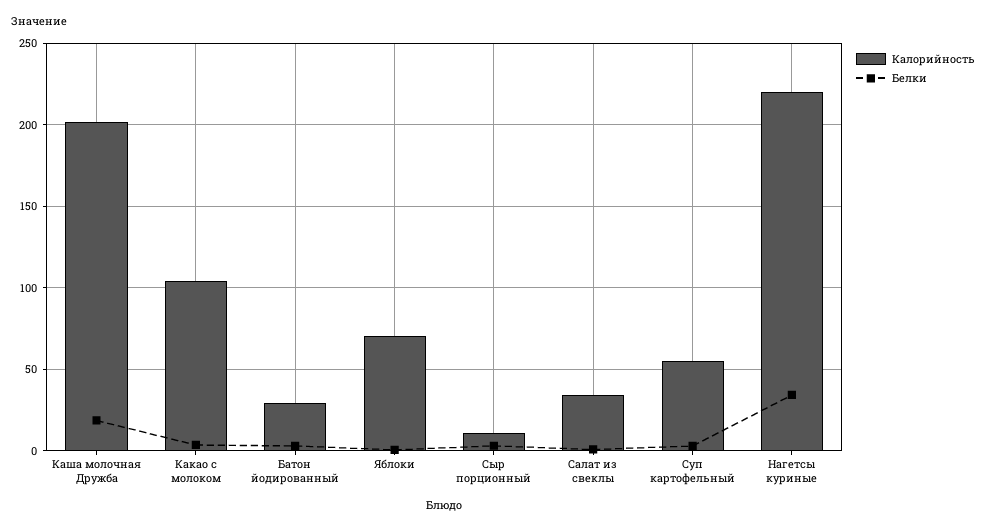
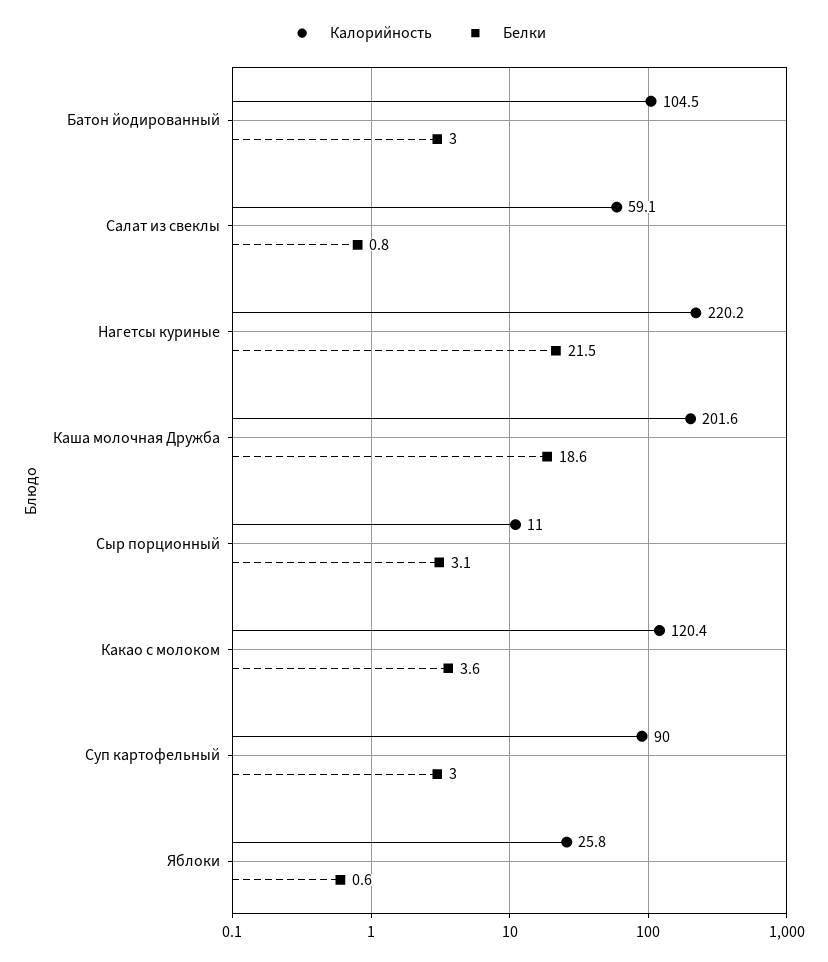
  {
    "Калорийность": {
      "Каша молочная Дружба": 201.6,
-     "Какао с молоком": 105,
+     "Какао с молоком": 120.4,
-     "Батон йодированный": 30,
+     "Батон йодированный": 104.5,
-     "Яблоки": 70,
+     "Яблоки": 25.8,
      "Сыр порционный": 11,
-     "Салат из свеклы": 35,
+     "Салат из свеклы": 59.1,
-     "Суп картофельный": 55,
+     "Суп картофельный": 90,
      "Нагетсы куриные": 220.2
    },
    "Белки": {
      "Каша молочная Дружба": 18.6,
      "Какао с молоком": 3.6,
      "Батон йодированный": 3,
      "Яблоки": 0.6,
      "Сыр порционный": 3.1,
      "Салат из свеклы": 0.8,
      "Суп картофельный": 3,
-     "Нагетсы куриные": 35
+     "Нагетсы куриные": 21.5
    }
  }

